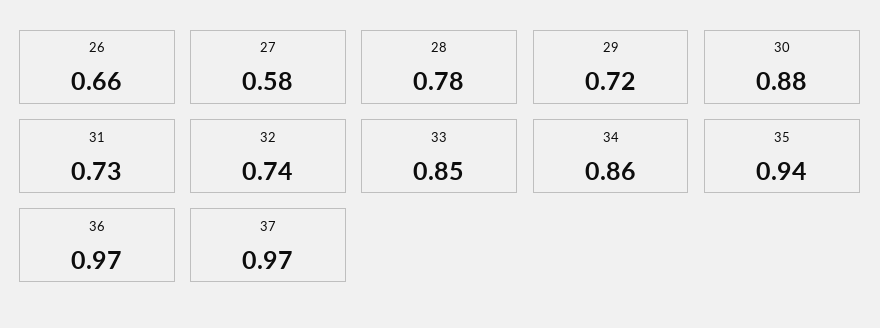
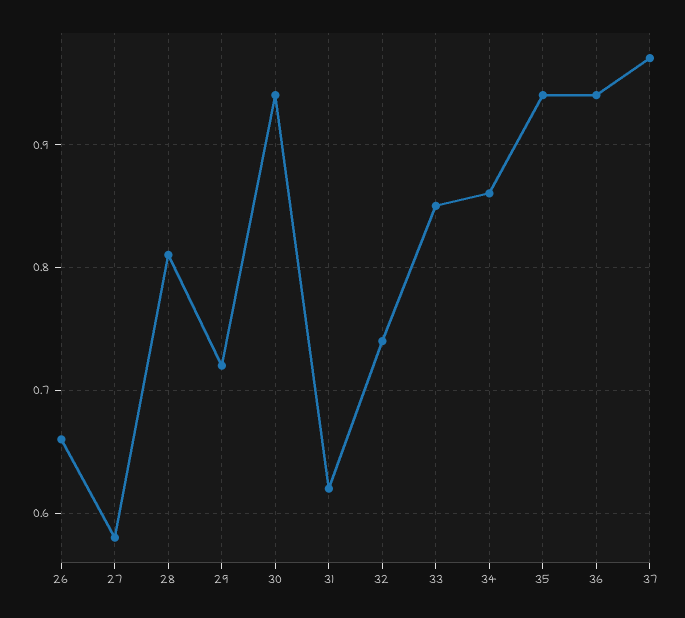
  {
    "26": 0.66,
    "27": 0.58,
-   "28": 0.78,
+   "28": 0.81,
    "29": 0.72,
-   "30": 0.88,
+   "30": 0.94,
-   "31": 0.73,
+   "31": 0.62,
    "32": 0.74,
    "33": 0.85,
    "34": 0.86,
    "35": 0.94,
-   "36": 0.97,
+   "36": 0.94,
    "37": 0.97
  }

